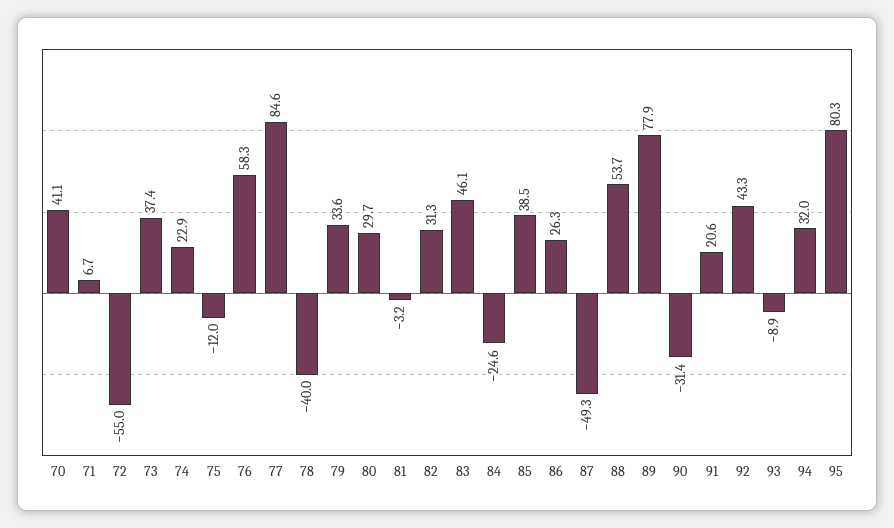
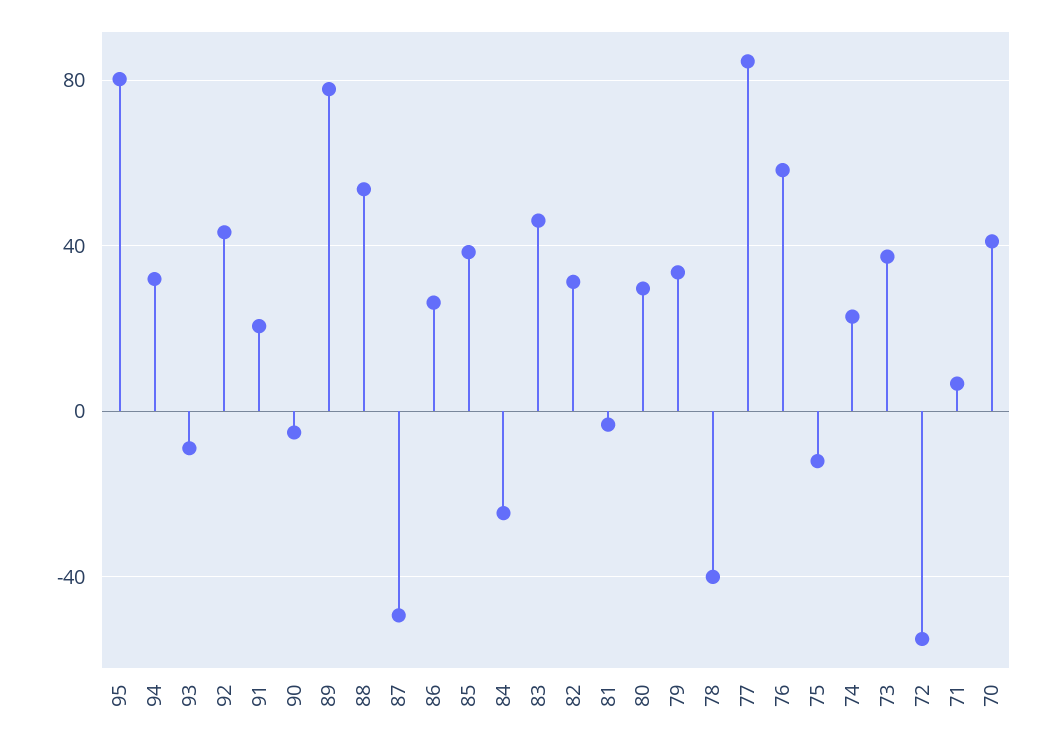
  {
    "70": 41.1,
    "71": 6.7,
    "72": -55,
    "73": 37.4,
    "74": 22.9,
    "75": -12,
    "76": 58.3,
    "77": 84.6,
    "78": -40,
    "79": 33.6,
    "80": 29.7,
    "81": -3.2,
    "82": 31.3,
    "83": 46.1,
    "84": -24.6,
    "85": 38.5,
    "86": 26.3,
    "87": -49.3,
    "88": 53.7,
    "89": 77.9,
-   "90": -31.4,
+   "90": -5,
    "91": 20.6,
    "92": 43.3,
    "93": -8.9,
    "94": 32,
    "95": 80.3
  }

